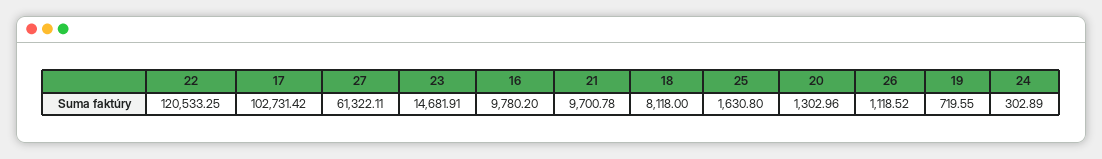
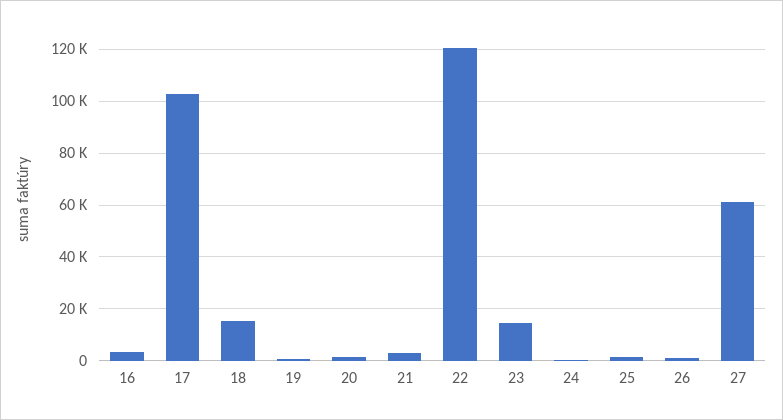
  {
    "22": 120533.25,
    "17": 102731.42,
    "27": 61322.11,
    "23": 14681.91,
-   "16": 9780.2,
+   "16": 2500,
-   "21": 9700.78,
+   "21": 2500,
-   "18": 8118,
+   "18": 15000,
    "25": 1630.8,
    "20": 1302.96,
    "26": 1118.52,
    "19": 719.55,
    "24": 302.89
  }

